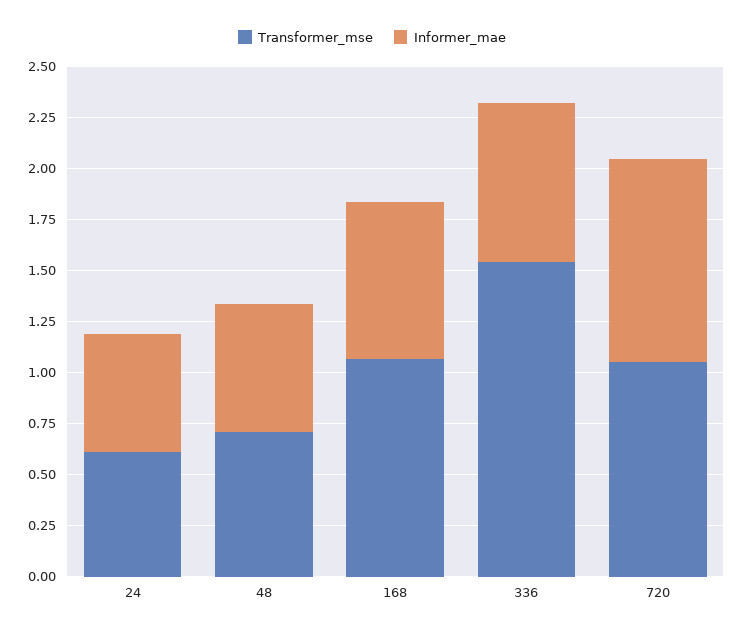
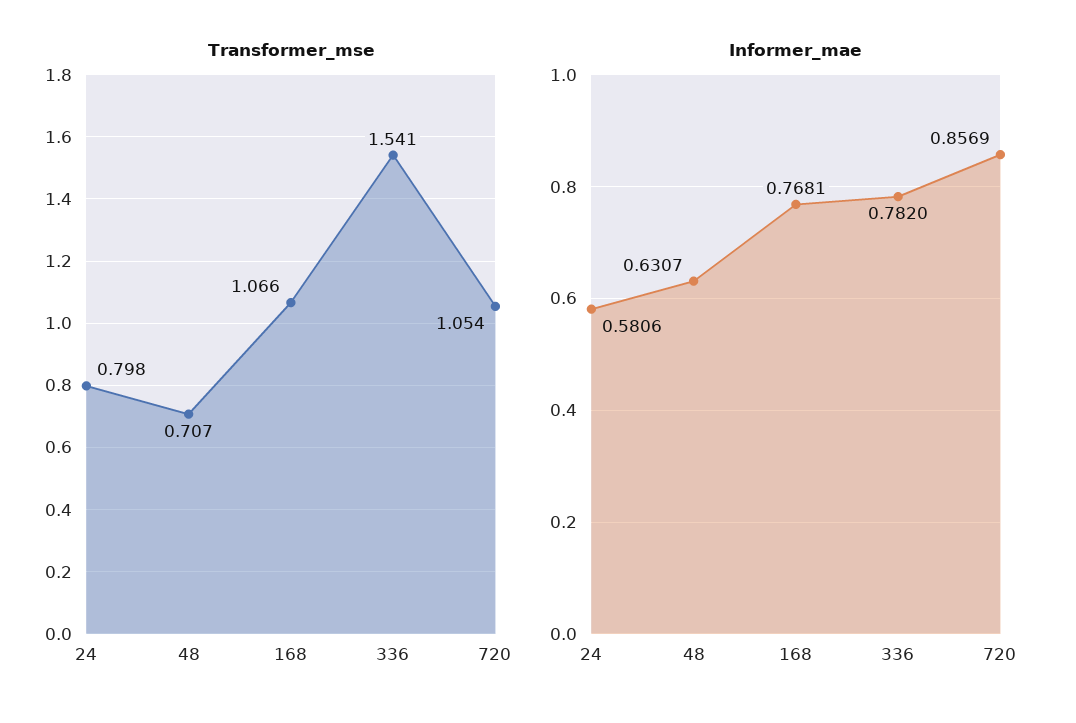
  {
    "Transformer_mse": {
-     "24": 0.6,
+     "24": 0.798,
      "48": 0.707,
      "168": 1.066,
      "336": 1.541,
      "720": 1.054
    },
    "Informer_mae": {
      "24": 0.5806,
      "48": 0.6307,
      "168": 0.7681,
      "336": 0.782,
-     "720": 1
+     "720": 0.8569
    }
  }

